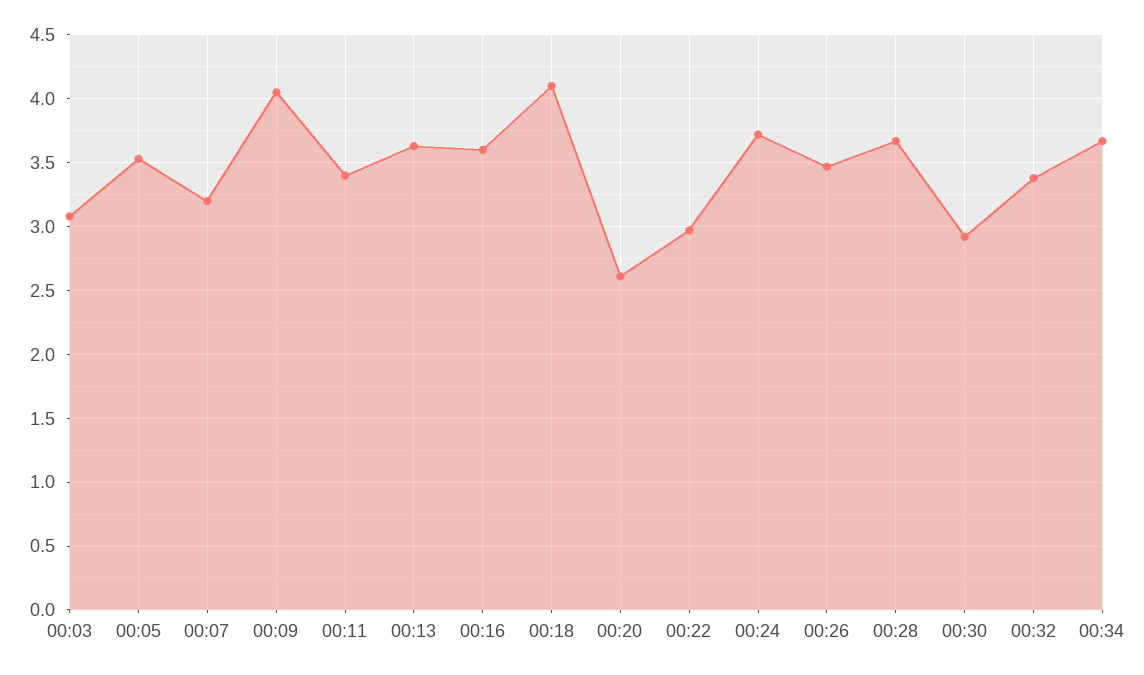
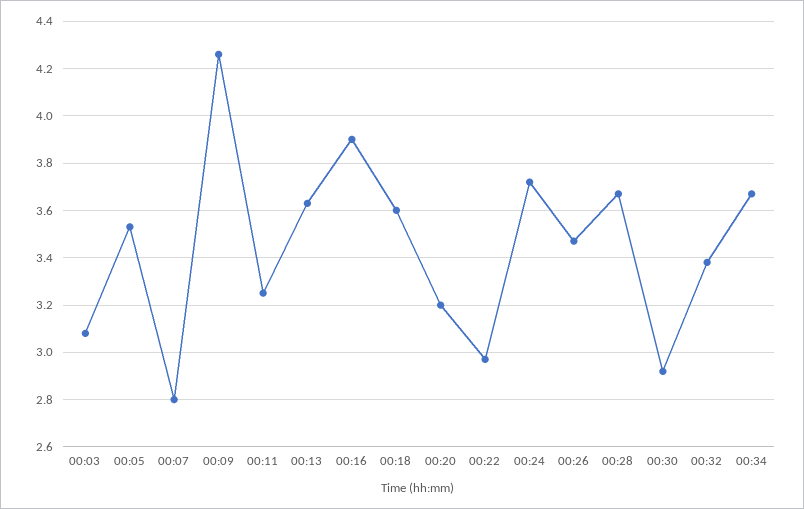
  {
    "00:03": 3.1,
    "00:05": 3.55,
-   "00:07": 3.2,
+   "00:07": 2.8,
-   "00:09": 4.05,
+   "00:09": 4.25,
-   "00:11": 3.4,
+   "00:11": 3.25,
    "00:13": 3.65,
-   "00:16": 3.6,
+   "00:16": 3.9,
-   "00:18": 4.1,
+   "00:18": 3.6,
-   "00:20": 2.6,
+   "00:20": 3.2,
    "00:22": 2.95,
    "00:24": 3.7,
    "00:26": 3.45,
    "00:28": 3.65,
    "00:30": 2.9,
    "00:32": 3.4,
    "00:34": 3.65
  }

